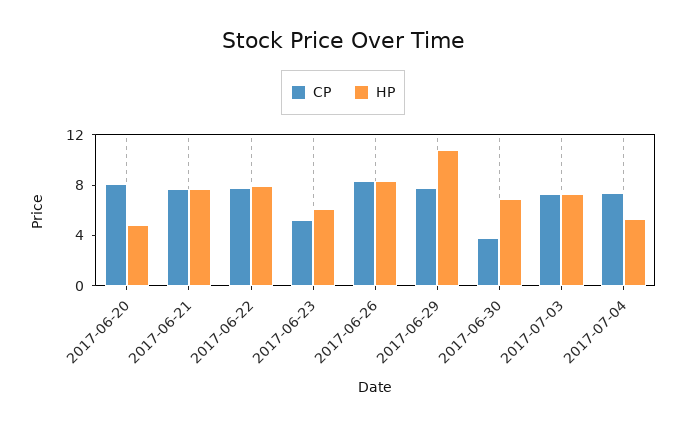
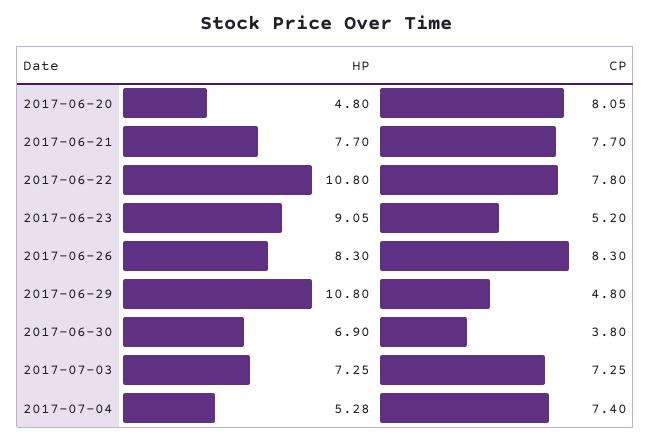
  {
    "CP": {
      "2017-06-20": 8.05,
      "2017-06-21": 7.7,
      "2017-06-22": 7.8,
      "2017-06-23": 5.2,
      "2017-06-26": 8.3,
-     "2017-06-29": 8,
+     "2017-06-29": 4.8,
      "2017-06-30": 3.8,
      "2017-07-03": 7.25,
      "2017-07-04": 7.4
    },
    "HP": {
      "2017-06-20": 4.8,
      "2017-06-21": 7.7,
-     "2017-06-22": 8,
+     "2017-06-22": 10.8,
-     "2017-06-23": 6,
+     "2017-06-23": 9.05,
      "2017-06-26": 8.3,
      "2017-06-29": 10.8,
      "2017-06-30": 6.9,
      "2017-07-03": 7.25,
      "2017-07-04": 5.28
    }
  }

